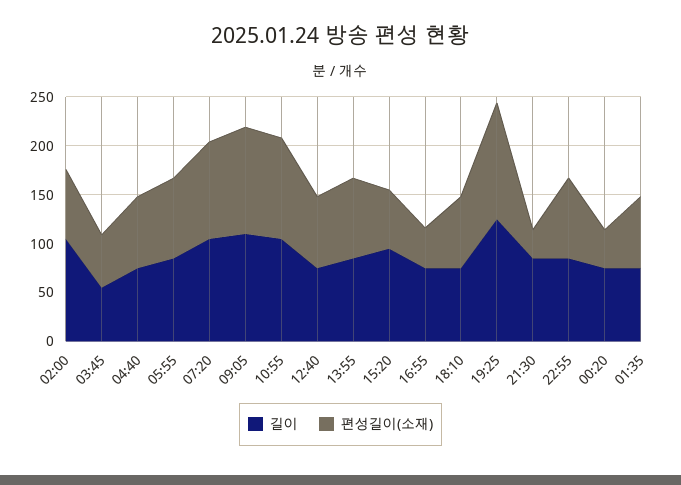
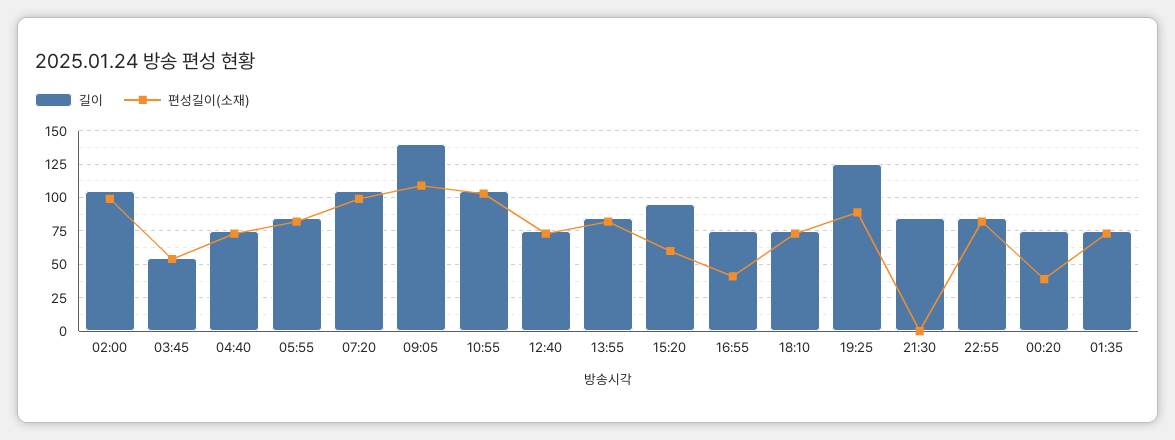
  {
    "길이": {
      "02:00": 105,
      "03:45": 55,
      "04:40": 75,
      "05:55": 85,
      "07:20": 105,
-     "09:05": 110,
+     "09:05": 140,
      "10:55": 105,
      "12:40": 75,
      "13:55": 85,
      "15:20": 95,
      "16:55": 75,
      "18:10": 75,
      "19:25": 125,
      "21:30": 85,
      "22:55": 85,
      "00:20": 75,
      "01:35": 75
    },
    "편성길이(소재)": {
-     "02:00": 70,
+     "02:00": 100,
      "03:45": 55,
      "04:40": 75,
      "05:55": 80,
      "07:20": 100,
      "09:05": 110,
      "10:55": 105,
      "12:40": 75,
      "13:55": 80,
      "15:20": 60,
      "16:55": 40,
      "18:10": 75,
-     "19:25": 120,
+     "19:25": 90,
-     "21:30": 30,
+     "21:30": 0,
      "22:55": 80,
      "00:20": 40,
      "01:35": 75
    }
  }

